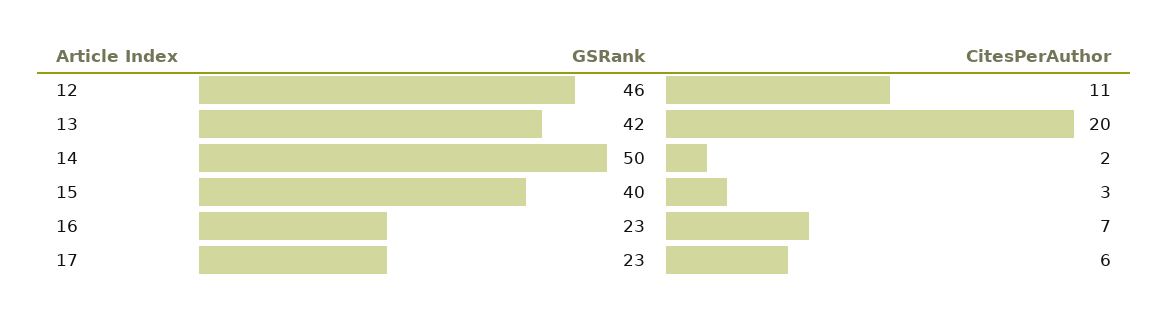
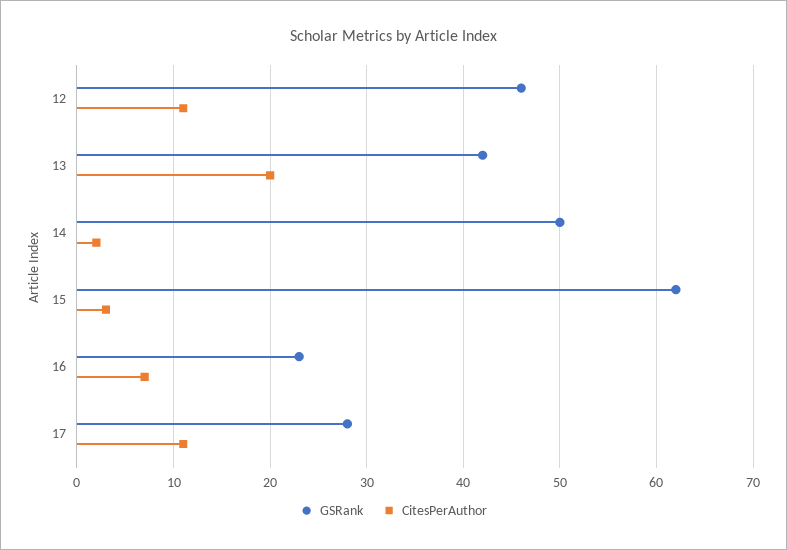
  {
    "GSRank": {
      "12": 46,
      "13": 42,
      "14": 50,
-     "15": 40,
+     "15": 62,
      "16": 23,
-     "17": 23
+     "17": 28
    },
    "CitesPerAuthor": {
      "12": 11,
      "13": 20,
      "14": 2,
      "15": 3,
      "16": 7,
-     "17": 6
+     "17": 11
    }
  }

